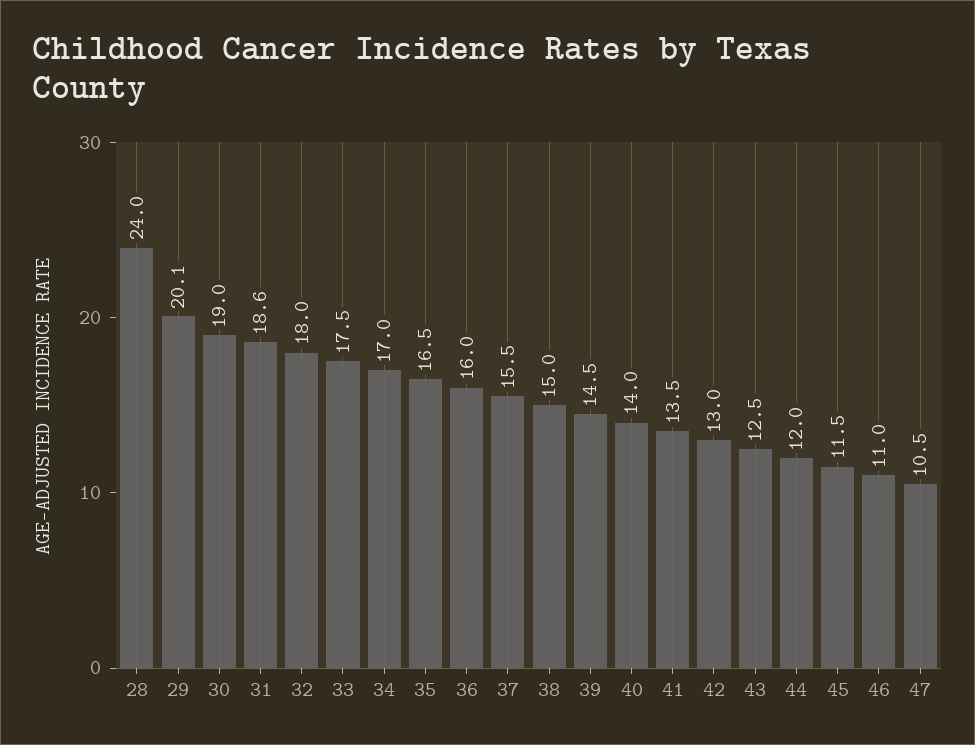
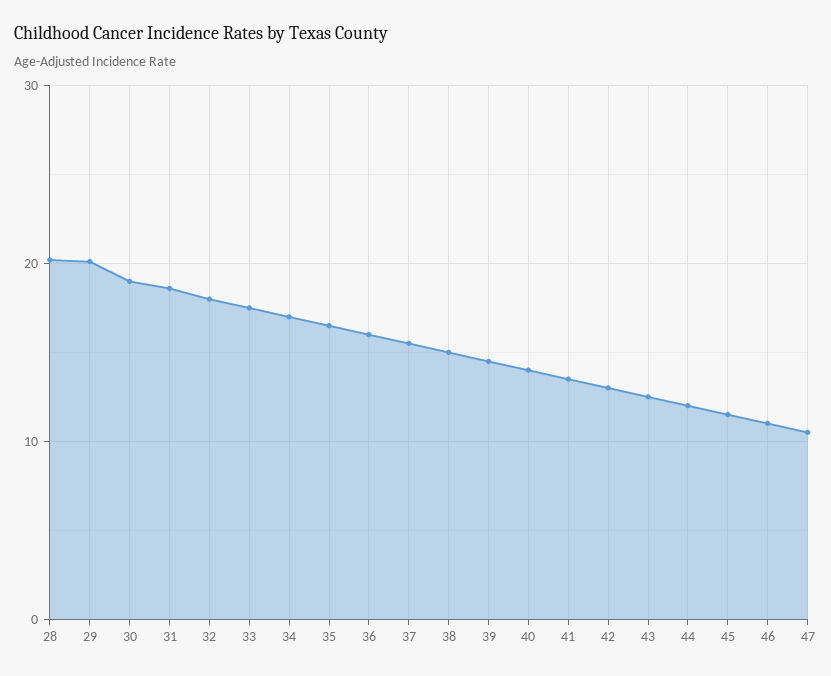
  {
-   "28": 24,
+   "28": 20,
    "29": 20.1,
    "30": 19,
    "31": 18.6,
    "32": 18,
    "33": 17.5,
    "34": 17,
    "35": 16.5,
    "36": 16,
    "37": 15.5,
    "38": 15,
    "39": 14.5,
    "40": 14,
    "41": 13.5,
    "42": 13,
    "43": 12.5,
    "44": 12,
    "45": 11.5,
    "46": 11,
    "47": 10.5
  }

